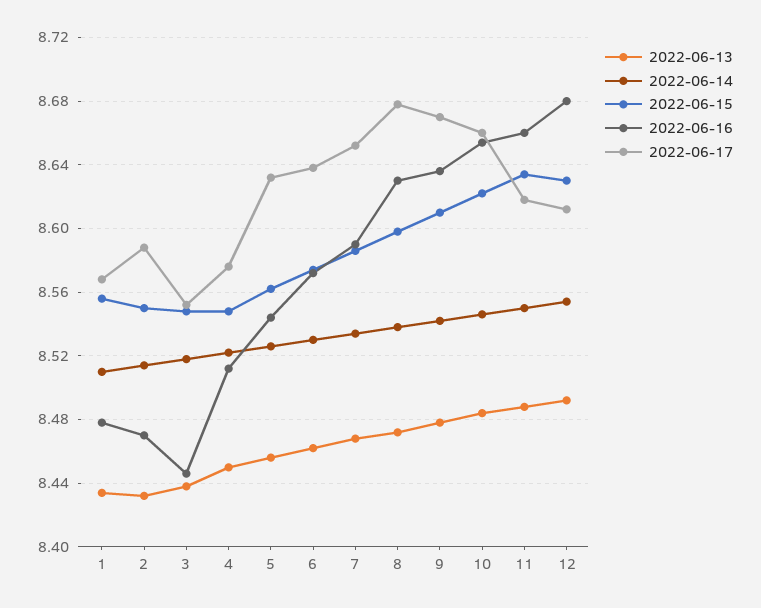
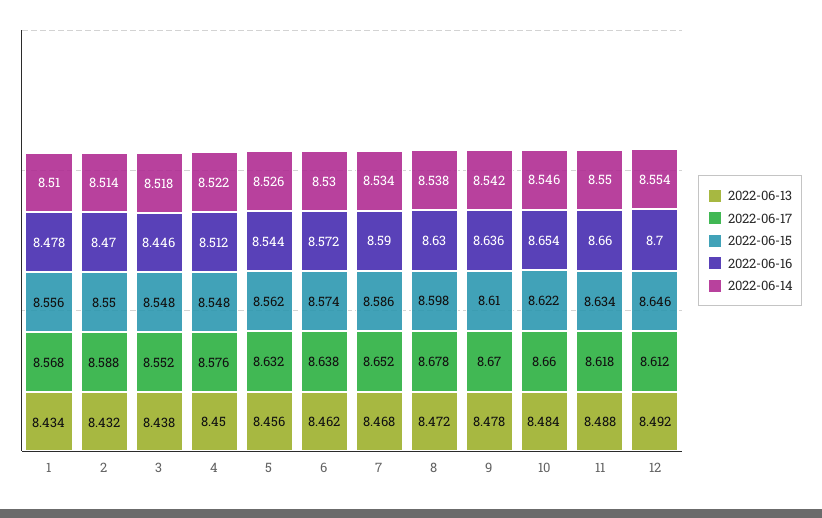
  {
    "2022-06-13": {
      "1": 8.434,
      "2": 8.432,
      "3": 8.438,
      "4": 8.45,
      "5": 8.456,
      "6": 8.462,
      "7": 8.468,
      "8": 8.472,
      "9": 8.478,
      "10": 8.484,
      "11": 8.488,
      "12": 8.492
    },
    "2022-06-14": {
      "1": 8.51,
      "2": 8.514,
      "3": 8.518,
      "4": 8.522,
      "5": 8.526,
      "6": 8.53,
      "7": 8.534,
      "8": 8.538,
      "9": 8.542,
      "10": 8.546,
      "11": 8.55,
      "12": 8.554
    },
    "2022-06-15": {
      "1": 8.556,
      "2": 8.55,
      "3": 8.548,
      "4": 8.548,
      "5": 8.562,
      "6": 8.574,
      "7": 8.586,
      "8": 8.598,
      "9": 8.61,
      "10": 8.622,
      "11": 8.634,
-     "12": 8.63
+     "12": 8.646
    },
    "2022-06-16": {
      "1": 8.478,
      "2": 8.47,
      "3": 8.446,
      "4": 8.512,
      "5": 8.544,
      "6": 8.572,
      "7": 8.59,
      "8": 8.63,
      "9": 8.636,
      "10": 8.654,
      "11": 8.66,
-     "12": 8.68
+     "12": 8.7
    },
    "2022-06-17": {
      "1": 8.568,
      "2": 8.588,
      "3": 8.552,
      "4": 8.576,
      "5": 8.632,
      "6": 8.638,
      "7": 8.652,
      "8": 8.678,
      "9": 8.67,
      "10": 8.66,
      "11": 8.618,
      "12": 8.612
    }
  }

